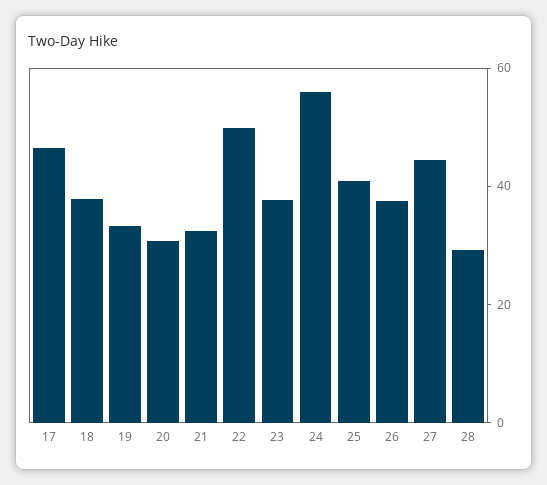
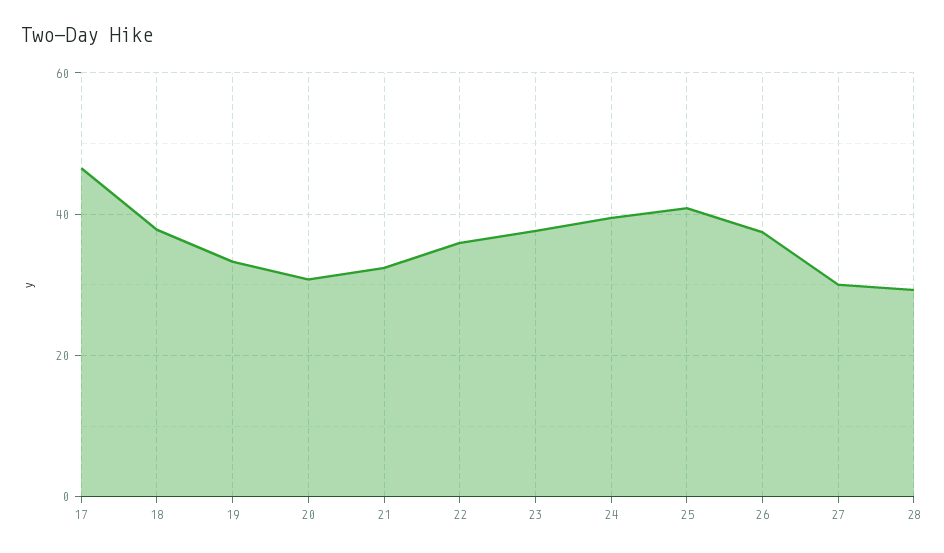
  {
    "17": 46,
    "18": 38,
    "19": 34,
    "20": 30,
    "21": 32,
-   "22": 50,
+   "22": 36,
    "23": 38,
-   "24": 55,
+   "24": 40,
    "25": 40,
    "26": 38,
-   "27": 45,
+   "27": 30,
    "28": 30
  }

